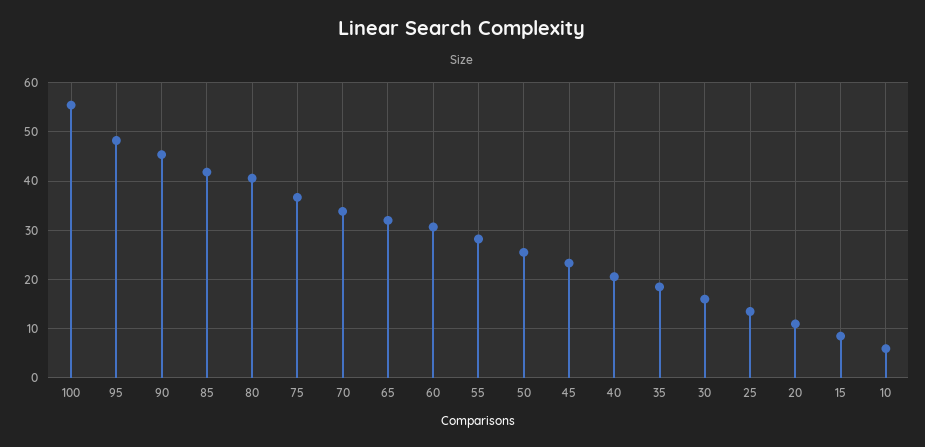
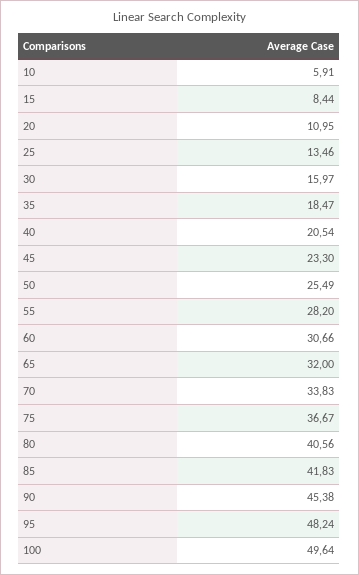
  {
-   "100": 56,
+   "100": 49.64,
    "95": 48.24,
    "90": 45.38,
    "85": 41.83,
    "80": 40.56,
    "75": 36.67,
    "70": 33.83,
    "65": 32,
    "60": 30.66,
    "55": 28.2,
    "50": 25.49,
    "45": 23.3,
    "40": 20.54,
    "35": 18.47,
    "30": 15.97,
    "25": 13.46,
    "20": 10.95,
    "15": 8.44,
    "10": 5.91
  }

